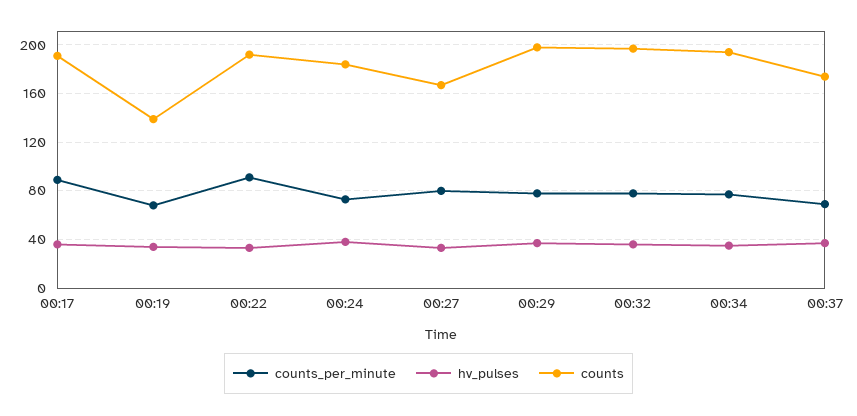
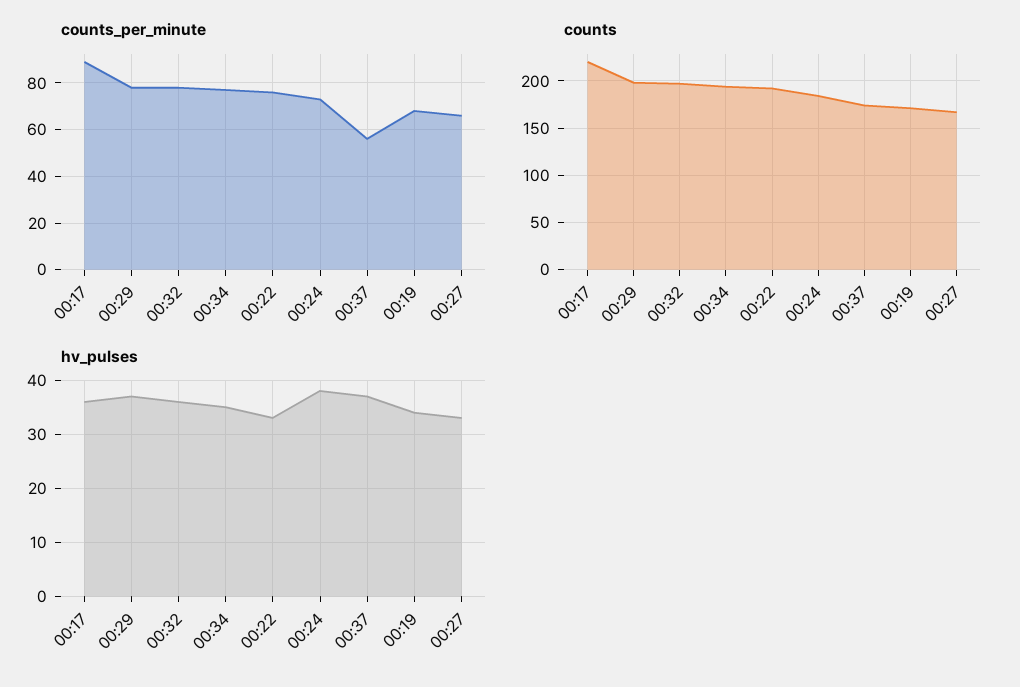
  {
    "counts_per_minute": {
      "00:17": 90,
      "00:19": 70,
-     "00:22": 90,
+     "00:22": 75,
      "00:24": 75,
-     "00:27": 80,
+     "00:27": 65,
      "00:29": 80,
      "00:32": 80,
      "00:34": 75,
-     "00:37": 70
+     "00:37": 55
    },
    "hv_pulses": {
      "00:17": 35,
      "00:19": 35,
      "00:22": 35,
      "00:24": 40,
      "00:27": 35,
      "00:29": 35,
      "00:32": 35,
      "00:34": 35,
      "00:37": 35
    },
    "counts": {
-     "00:17": 190,
+     "00:17": 220,
-     "00:19": 140,
+     "00:19": 170,
      "00:22": 190,
      "00:24": 185,
      "00:27": 165,
      "00:29": 200,
      "00:32": 195,
      "00:34": 195,
      "00:37": 175
    }
  }

